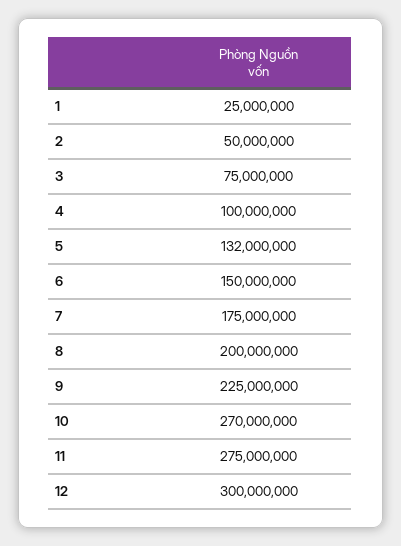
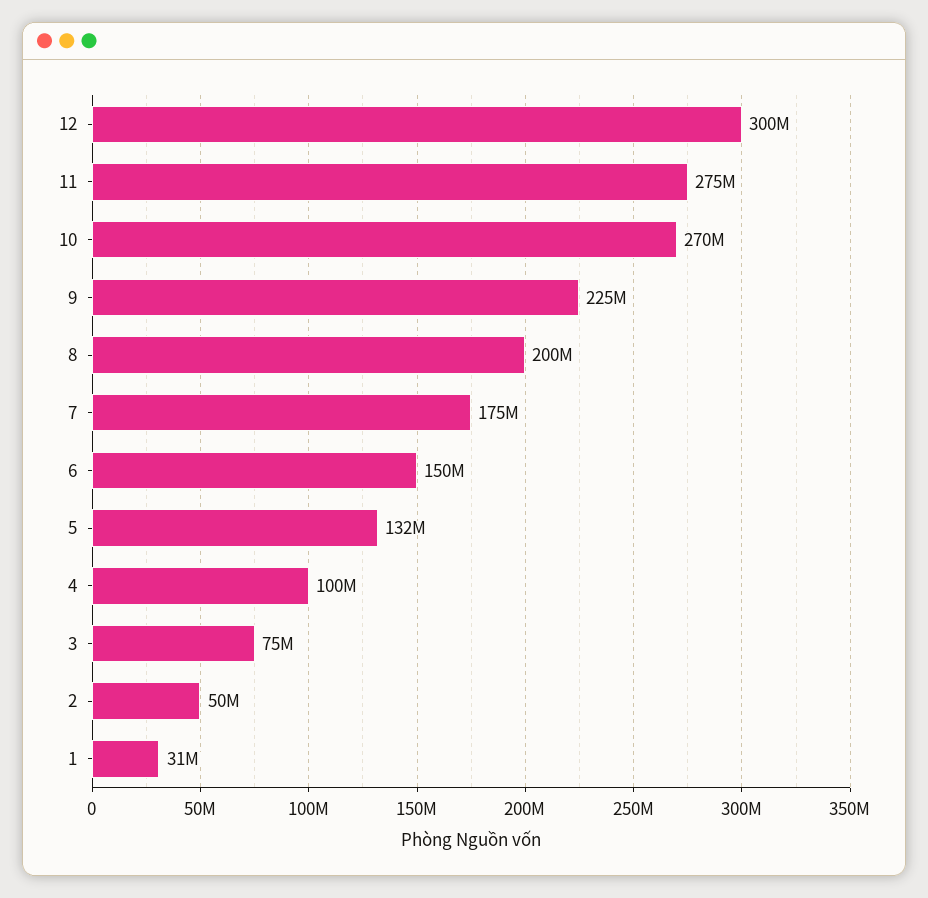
  {
-   "1": 25000000,
+   "1": 31000000,
    "2": 50000000,
    "3": 75000000,
    "4": 100000000,
    "5": 132000000,
    "6": 150000000,
    "7": 175000000,
    "8": 200000000,
    "9": 225000000,
    "10": 270000000,
    "11": 275000000,
    "12": 300000000
  }

